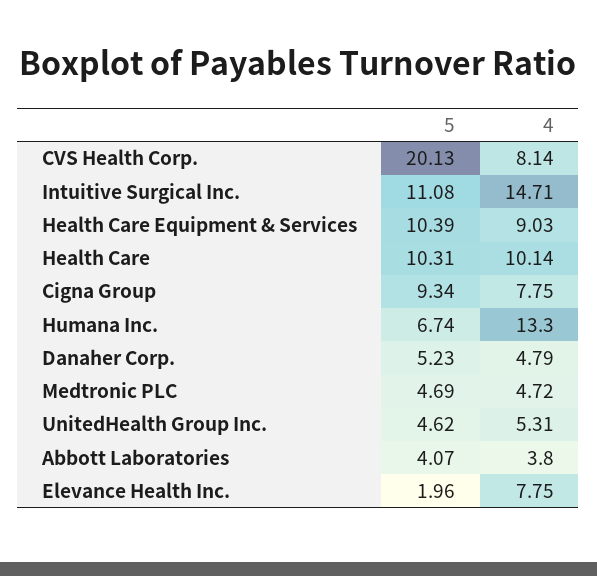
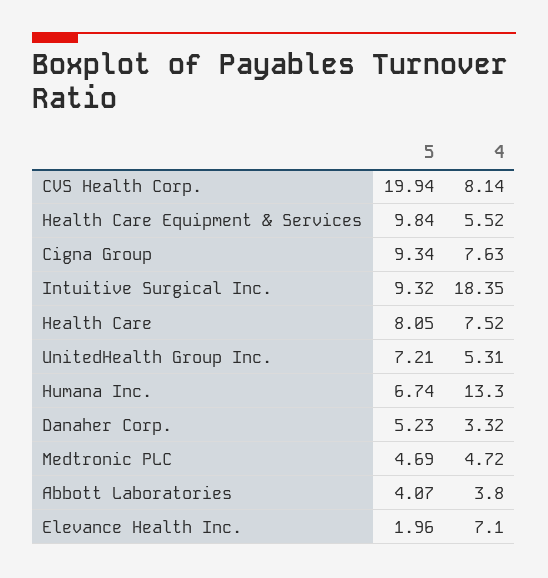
  {
    "5": {
-     "CVS Health Corp.": 20.13,
+     "CVS Health Corp.": 19.94,
-     "Intuitive Surgical Inc.": 11.08,
+     "Intuitive Surgical Inc.": 9.32,
-     "Health Care Equipment & Services": 10.39,
+     "Health Care Equipment & Services": 9.84,
-     "Health Care": 10.31,
+     "Health Care": 8.05,
      "Cigna Group": 9.34,
      "Humana Inc.": 6.74,
      "Danaher Corp.": 5.23,
      "Medtronic PLC": 4.69,
-     "UnitedHealth Group Inc.": 4.62,
+     "UnitedHealth Group Inc.": 7.21,
      "Abbott Laboratories": 4.07,
      "Elevance Health Inc.": 1.96
    },
    "4": {
      "CVS Health Corp.": 8.14,
-     "Intuitive Surgical Inc.": 14.71,
+     "Intuitive Surgical Inc.": 18.35,
-     "Health Care Equipment & Services": 9.03,
+     "Health Care Equipment & Services": 5.52,
-     "Health Care": 10.14,
+     "Health Care": 7.52,
-     "Cigna Group": 7.75,
+     "Cigna Group": 7.63,
      "Humana Inc.": 13.3,
-     "Danaher Corp.": 4.79,
+     "Danaher Corp.": 3.32,
      "Medtronic PLC": 4.72,
      "UnitedHealth Group Inc.": 5.31,
      "Abbott Laboratories": 3.8,
-     "Elevance Health Inc.": 7.75
+     "Elevance Health Inc.": 7.1
    }
  }

